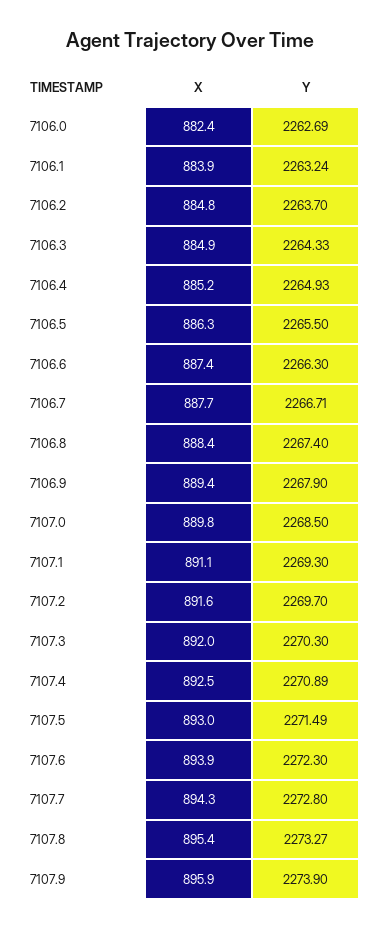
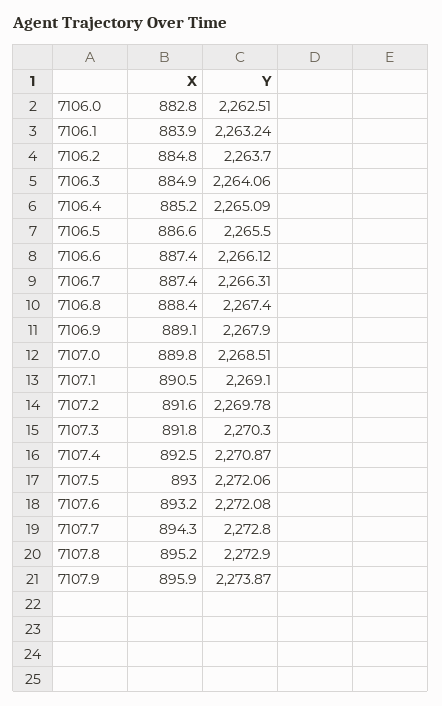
  {
    "X": {
-     "7106.0": 882.4,
+     "7106.0": 882.8,
      "7106.1": 883.9,
      "7106.2": 884.8,
      "7106.3": 884.9,
      "7106.4": 885.2,
-     "7106.5": 886.3,
+     "7106.5": 886.6,
      "7106.6": 887.4,
-     "7106.7": 887.7,
+     "7106.7": 887.4,
      "7106.8": 888.4,
-     "7106.9": 889.4,
+     "7106.9": 889.1,
      "7107.0": 889.8,
-     "7107.1": 891.1,
+     "7107.1": 890.5,
      "7107.2": 891.6,
-     "7107.3": 892,
+     "7107.3": 891.8,
      "7107.4": 892.5,
      "7107.5": 893,
-     "7107.6": 893.9,
+     "7107.6": 893.2,
      "7107.7": 894.3,
-     "7107.8": 895.4,
+     "7107.8": 895.2,
      "7107.9": 895.9
    },
    "Y": {
-     "7106.0": 2262.69,
+     "7106.0": 2262.51,
      "7106.1": 2263.24,
      "7106.2": 2263.7,
-     "7106.3": 2264.33,
+     "7106.3": 2264.06,
-     "7106.4": 2264.93,
+     "7106.4": 2265.09,
      "7106.5": 2265.5,
-     "7106.6": 2266.3,
+     "7106.6": 2266.12,
-     "7106.7": 2266.71,
+     "7106.7": 2266.31,
      "7106.8": 2267.4,
      "7106.9": 2267.9,
-     "7107.0": 2268.5,
+     "7107.0": 2268.51,
-     "7107.1": 2269.3,
+     "7107.1": 2269.1,
-     "7107.2": 2269.7,
+     "7107.2": 2269.78,
      "7107.3": 2270.3,
-     "7107.4": 2270.89,
+     "7107.4": 2270.87,
-     "7107.5": 2271.49,
+     "7107.5": 2272.06,
-     "7107.6": 2272.3,
+     "7107.6": 2272.08,
      "7107.7": 2272.8,
-     "7107.8": 2273.27,
+     "7107.8": 2272.9,
-     "7107.9": 2273.9
+     "7107.9": 2273.87
    }
  }

